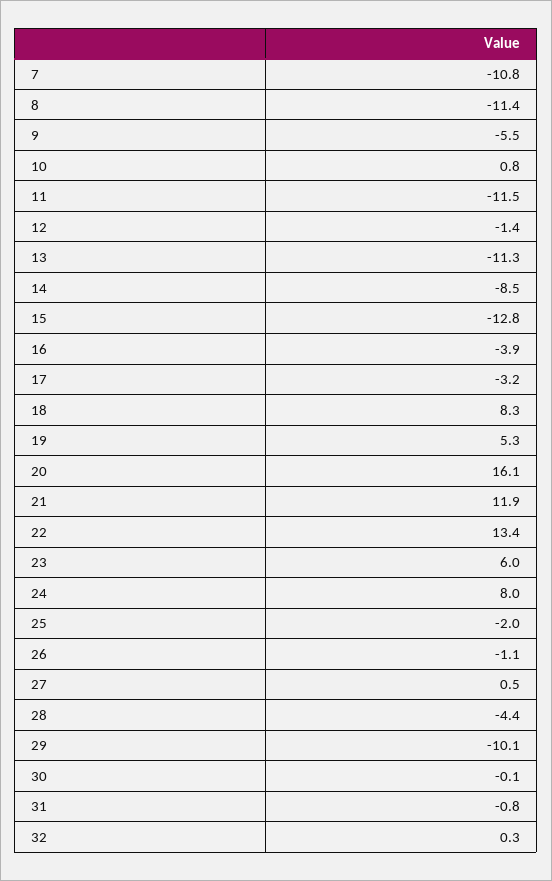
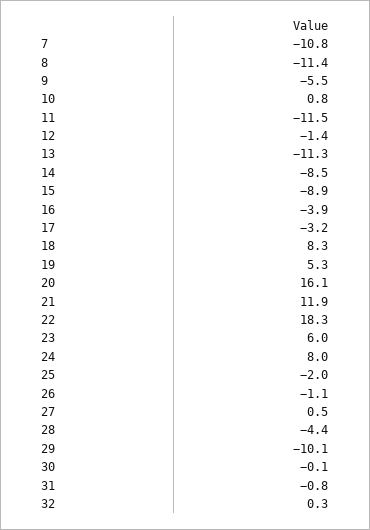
  {
    "7": -10.8,
    "8": -11.4,
    "9": -5.5,
    "10": 0.8,
    "11": -11.5,
    "12": -1.4,
    "13": -11.3,
    "14": -8.5,
-   "15": -12.8,
+   "15": -8.9,
    "16": -3.9,
    "17": -3.2,
    "18": 8.3,
    "19": 5.3,
    "20": 16.1,
    "21": 11.9,
-   "22": 13.4,
+   "22": 18.3,
    "23": 6,
    "24": 8,
    "25": -2,
    "26": -1.1,
    "27": 0.5,
    "28": -4.4,
    "29": -10.1,
    "30": -0.1,
    "31": -0.8,
    "32": 0.3
  }

